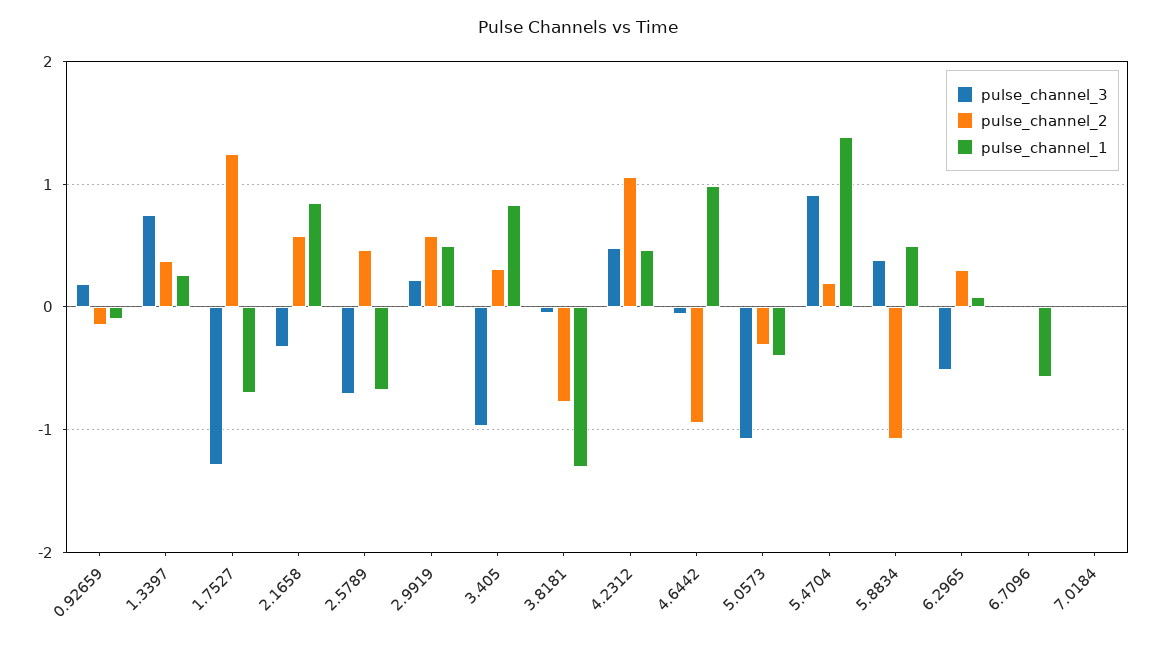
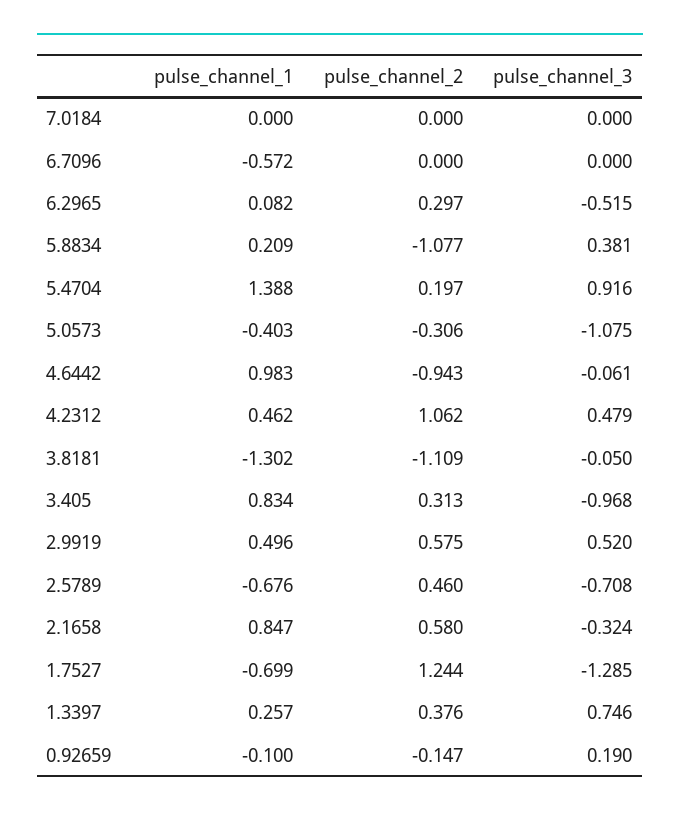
  {
    "pulse_channel_3": {
      "0.92659": 0.19,
      "1.3397": 0.746,
      "1.7527": -1.285,
      "2.1658": -0.324,
      "2.5789": -0.708,
-     "2.9919": 0.2,
+     "2.9919": 0.52,
      "3.405": -0.968,
      "3.8181": -0.05,
      "4.2312": 0.479,
      "4.6442": -0.061,
      "5.0573": -1.075,
      "5.4704": 0.916,
      "5.8834": 0.381,
      "6.2965": -0.515,
      "6.7096": 0,
      "7.0184": 0
    },
    "pulse_channel_2": {
      "0.92659": -0.147,
      "1.3397": 0.376,
      "1.7527": 1.244,
      "2.1658": 0.58,
      "2.5789": 0.46,
      "2.9919": 0.575,
      "3.405": 0.313,
-     "3.8181": -0.8,
+     "3.8181": -1.109,
      "4.2312": 1.062,
      "4.6442": -0.943,
      "5.0573": -0.306,
      "5.4704": 0.197,
      "5.8834": -1.077,
      "6.2965": 0.297,
      "6.7096": 0,
      "7.0184": 0
    },
    "pulse_channel_1": {
      "0.92659": -0.1,
      "1.3397": 0.257,
      "1.7527": -0.699,
      "2.1658": 0.847,
      "2.5789": -0.676,
      "2.9919": 0.496,
      "3.405": 0.834,
      "3.8181": -1.302,
      "4.2312": 0.462,
      "4.6442": 0.983,
      "5.0573": -0.403,
      "5.4704": 1.388,
-     "5.8834": 0.5,
+     "5.8834": 0.209,
      "6.2965": 0.082,
      "6.7096": -0.572,
      "7.0184": 0
    }
  }

